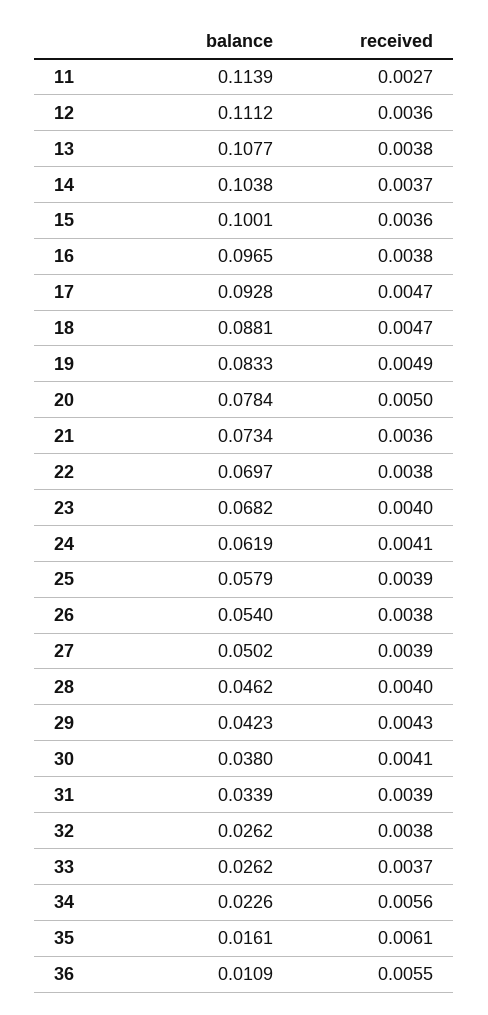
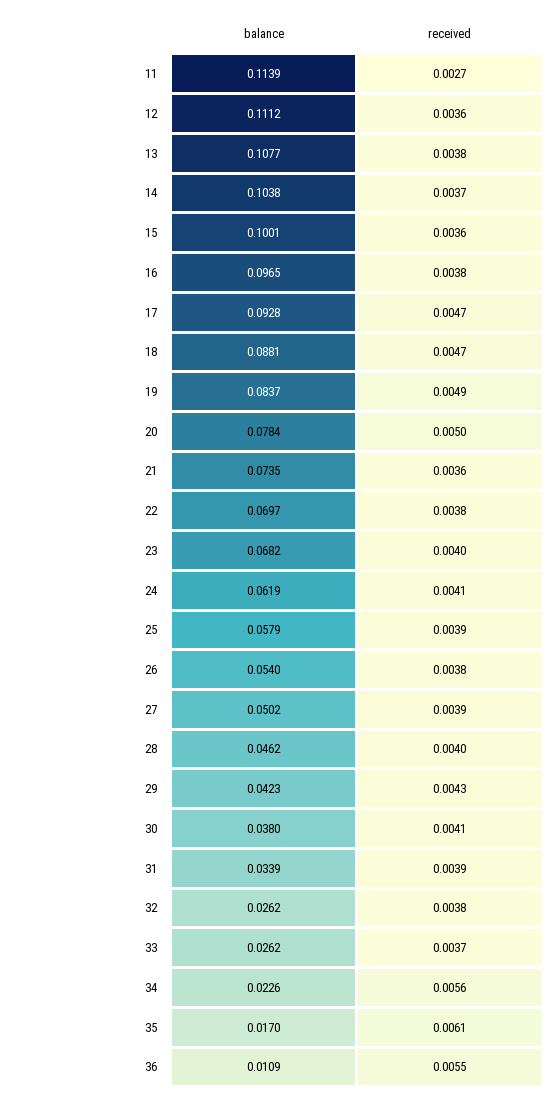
  {
    "balance": {
      "11": 0.1139,
      "12": 0.1112,
      "13": 0.1077,
      "14": 0.1038,
      "15": 0.1001,
      "16": 0.0965,
      "17": 0.0928,
      "18": 0.0881,
-     "19": 0.0833,
+     "19": 0.0837,
      "20": 0.0784,
-     "21": 0.0734,
+     "21": 0.0735,
      "22": 0.0697,
      "23": 0.0682,
      "24": 0.0619,
      "25": 0.0579,
      "26": 0.054,
      "27": 0.0502,
      "28": 0.0462,
      "29": 0.0423,
      "30": 0.038,
      "31": 0.0339,
      "32": 0.0262,
      "33": 0.0262,
      "34": 0.0226,
-     "35": 0.0161,
+     "35": 0.017,
      "36": 0.0109
    },
    "received": {
      "11": 0.0027,
      "12": 0.0036,
      "13": 0.0038,
      "14": 0.0037,
      "15": 0.0036,
      "16": 0.0038,
      "17": 0.0047,
      "18": 0.0047,
      "19": 0.0049,
      "20": 0.005,
      "21": 0.0036,
      "22": 0.0038,
      "23": 0.004,
      "24": 0.0041,
      "25": 0.0039,
      "26": 0.0038,
      "27": 0.0039,
      "28": 0.004,
      "29": 0.0043,
      "30": 0.0041,
      "31": 0.0039,
      "32": 0.0038,
      "33": 0.0037,
      "34": 0.0056,
      "35": 0.0061,
      "36": 0.0055
    }
  }

